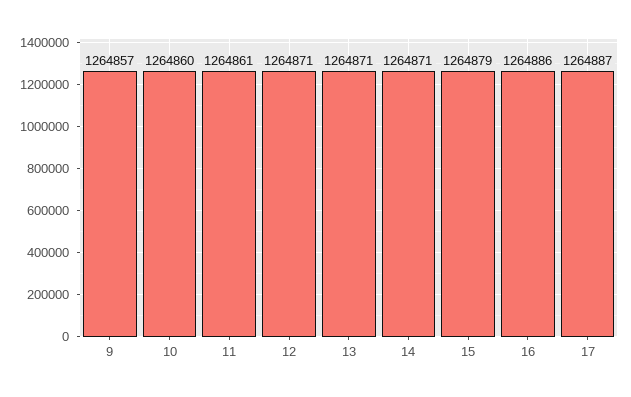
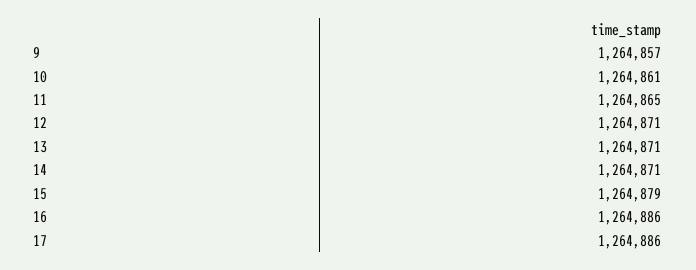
  {
    "9": 1264857,
-   "10": 1264860,
+   "10": 1264861,
-   "11": 1264861,
+   "11": 1264865,
    "12": 1264871,
    "13": 1264871,
    "14": 1264871,
    "15": 1264879,
    "16": 1264886,
-   "17": 1264887
+   "17": 1264886
  }

